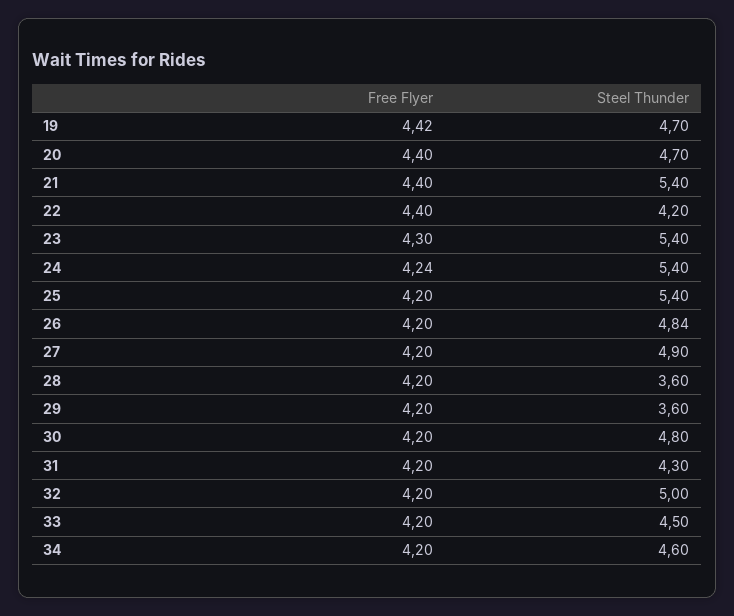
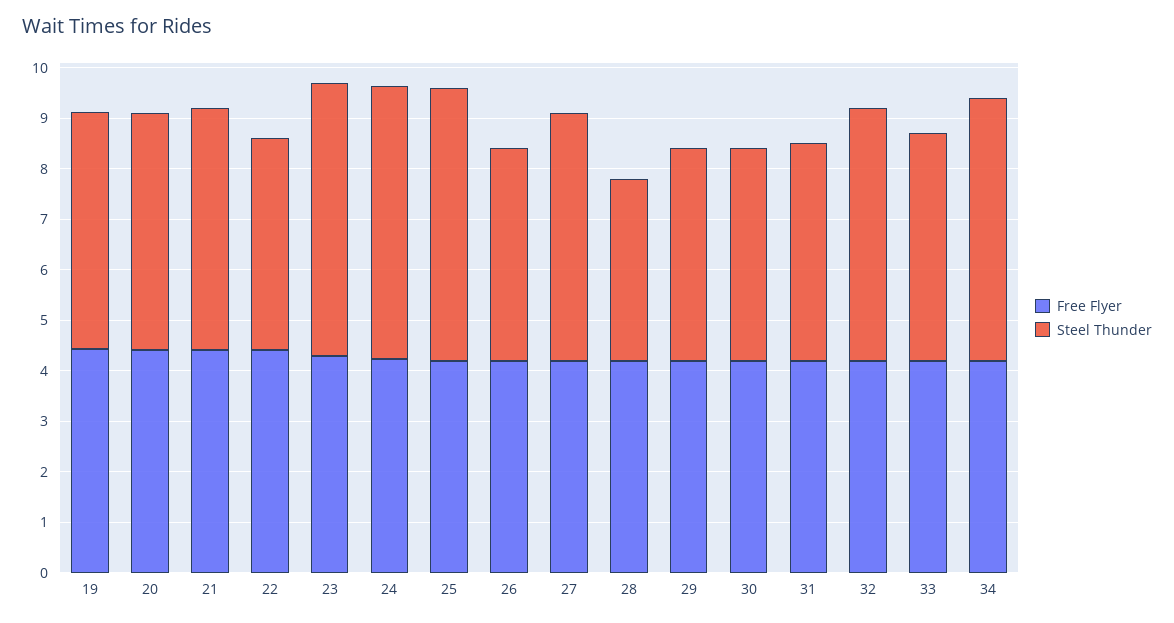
  {
    "Free Flyer": {
      "19": 4.42,
      "20": 4.4,
      "21": 4.4,
      "22": 4.4,
      "23": 4.3,
      "24": 4.24,
      "25": 4.2,
      "26": 4.2,
      "27": 4.2,
      "28": 4.2,
      "29": 4.2,
      "30": 4.2,
      "31": 4.2,
      "32": 4.2,
      "33": 4.2,
      "34": 4.2
    },
    "Steel Thunder": {
      "19": 4.7,
      "20": 4.7,
-     "21": 5.4,
+     "21": 4.8,
      "22": 4.2,
      "23": 5.4,
      "24": 5.4,
      "25": 5.4,
-     "26": 4.84,
+     "26": 4.2,
      "27": 4.9,
      "28": 3.6,
-     "29": 3.6,
+     "29": 4.2,
-     "30": 4.8,
+     "30": 4.2,
      "31": 4.3,
      "32": 5,
      "33": 4.5,
-     "34": 4.6
+     "34": 5.2
    }
  }

